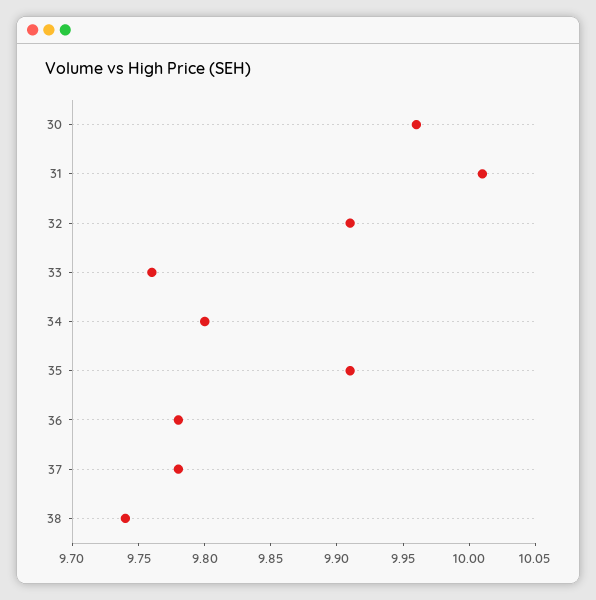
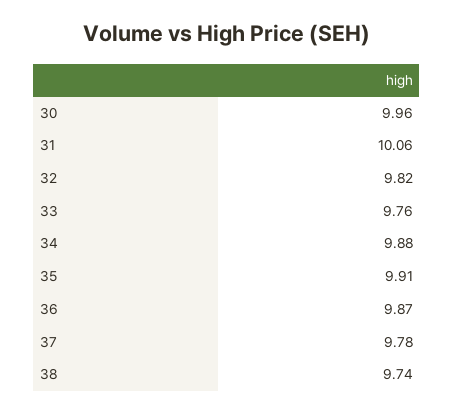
  {
    "30": 9.96,
-   "31": 10.01,
+   "31": 10.06,
-   "32": 9.91,
+   "32": 9.82,
    "33": 9.76,
-   "34": 9.8,
+   "34": 9.88,
    "35": 9.91,
-   "36": 9.78,
+   "36": 9.87,
    "37": 9.78,
    "38": 9.74
  }

